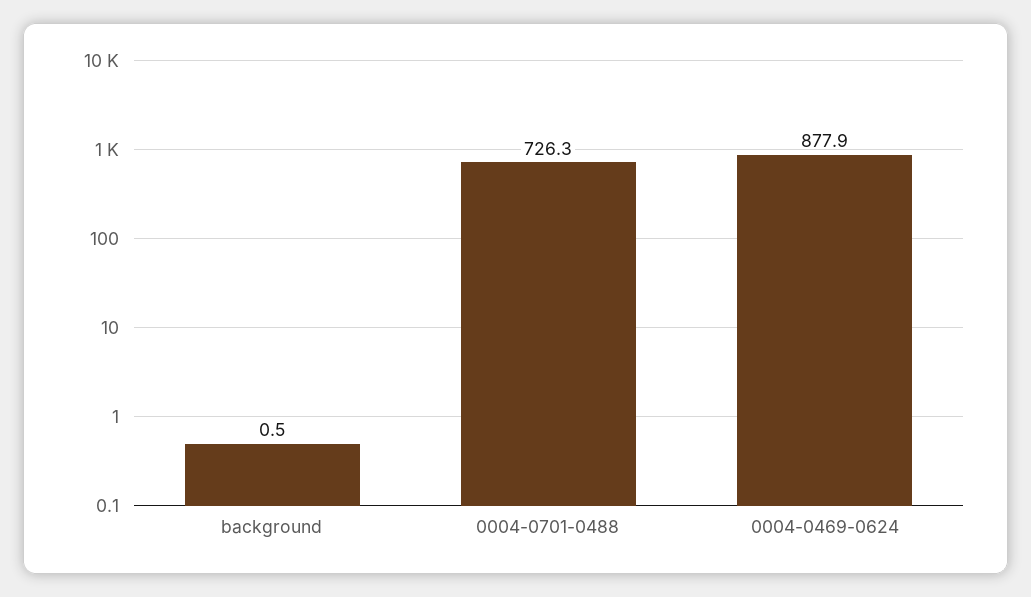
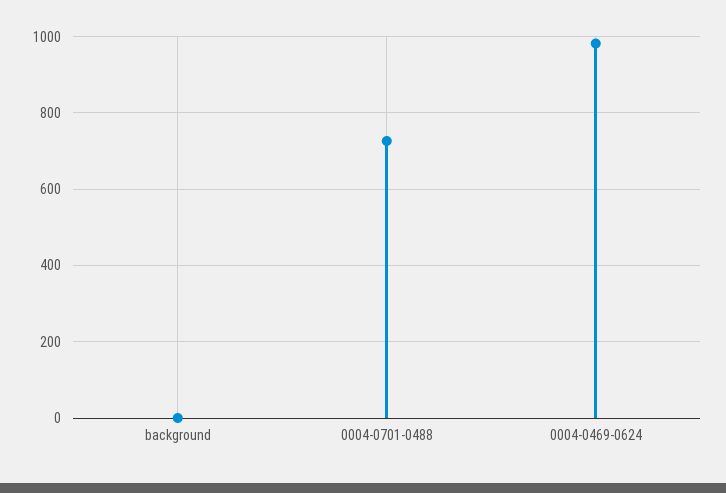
  {
    "background": 0.5,
    "0004-0701-0488": 726.3,
-   "0004-0469-0624": 877.9
+   "0004-0469-0624": 980
  }

